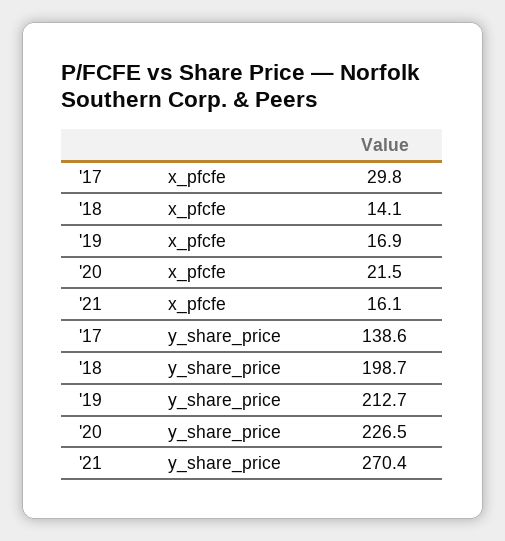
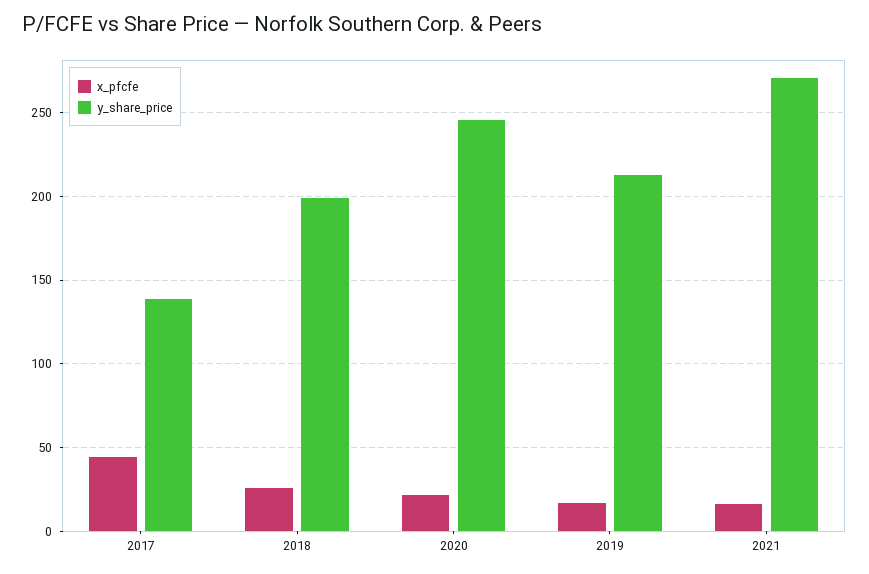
  {
    "x_pfcfe": {
-     "'17": 29.8,
+     "'17": 45,
-     "'18": 14.1,
+     "'18": 25,
      "'19": 16.9,
      "'20": 21.5,
      "'21": 16.1
    },
    "y_share_price": {
      "'17": 138.6,
      "'18": 198.7,
      "'19": 212.7,
-     "'20": 226.5,
+     "'20": 245,
      "'21": 270.4
    }
  }

